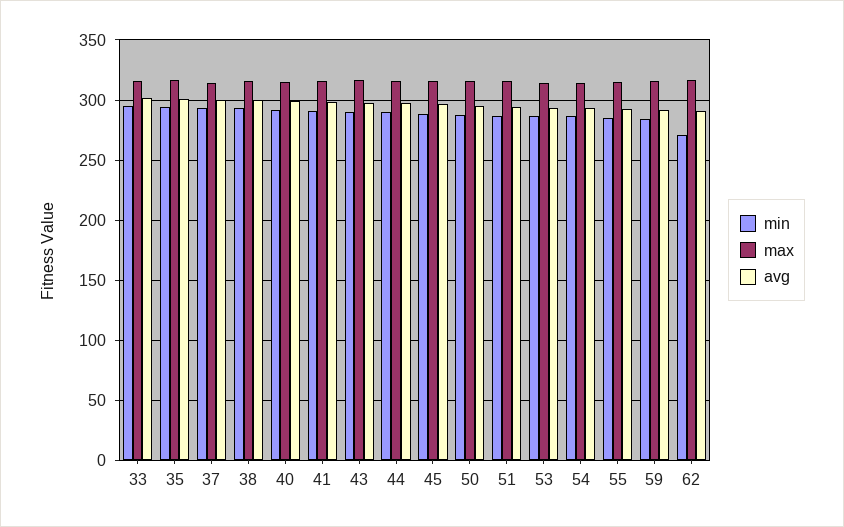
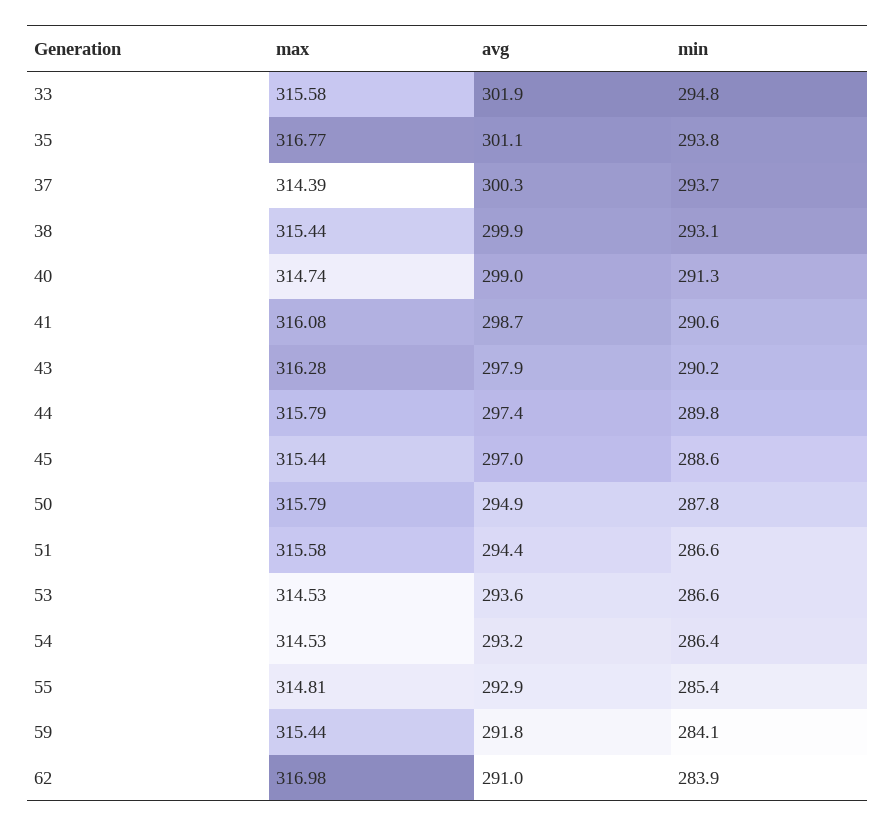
  {
    "min": {
      "33": 294.8,
      "35": 293.8,
      "37": 293.7,
      "38": 293.1,
      "40": 291.3,
      "41": 290.6,
      "43": 290.2,
      "44": 289.8,
      "45": 288.6,
      "50": 287.8,
      "51": 286.6,
      "53": 286.6,
      "54": 286.4,
      "55": 285.4,
      "59": 284.1,
-     "62": 270
+     "62": 283.9
    },
    "max": {
      "33": 315.58,
      "35": 316.77,
      "37": 314.39,
      "38": 315.44,
      "40": 314.74,
      "41": 316.08,
      "43": 316.28,
      "44": 315.79,
      "45": 315.44,
      "50": 315.79,
      "51": 315.58,
      "53": 314.53,
      "54": 314.53,
      "55": 314.81,
      "59": 315.44,
      "62": 316.98
    },
    "avg": {
      "33": 301.9,
      "35": 301.1,
      "37": 300.3,
      "38": 299.9,
      "40": 299,
      "41": 298.7,
      "43": 297.9,
      "44": 297.4,
      "45": 297,
      "50": 294.9,
      "51": 294.4,
      "53": 293.6,
      "54": 293.2,
      "55": 292.9,
      "59": 291.8,
      "62": 291
    }
  }

